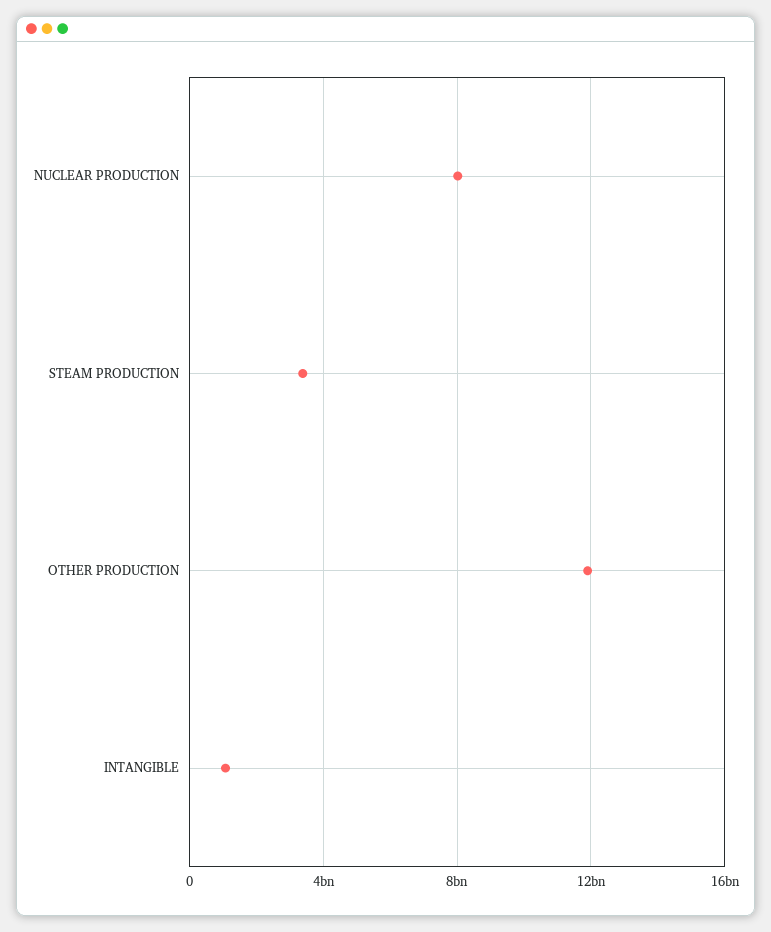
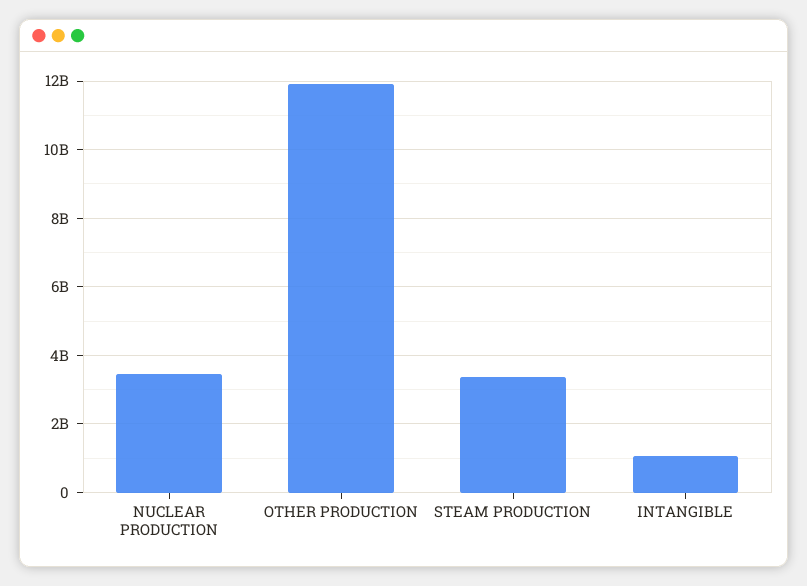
  {
-   "NUCLEAR PRODUCTION": 8000000000,
+   "NUCLEAR PRODUCTION": 3400000000,
    "STEAM PRODUCTION": 3400000000,
    "OTHER PRODUCTION": 12000000000,
    "INTANGIBLE": 1000000000
  }

